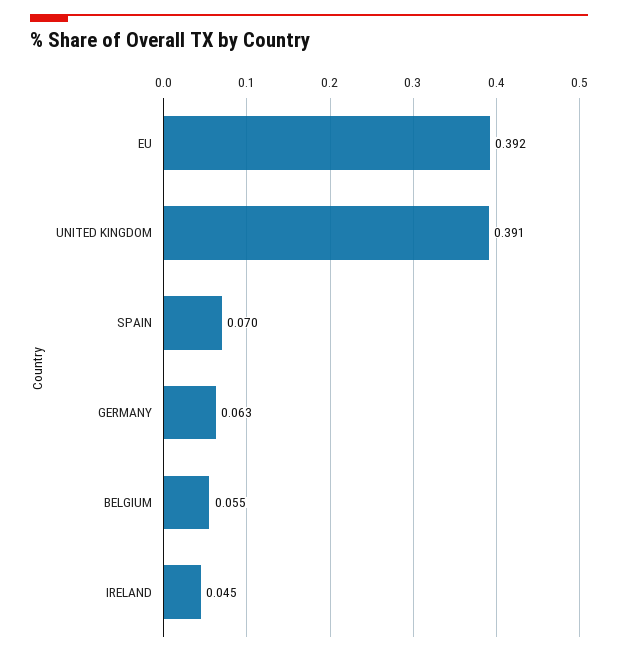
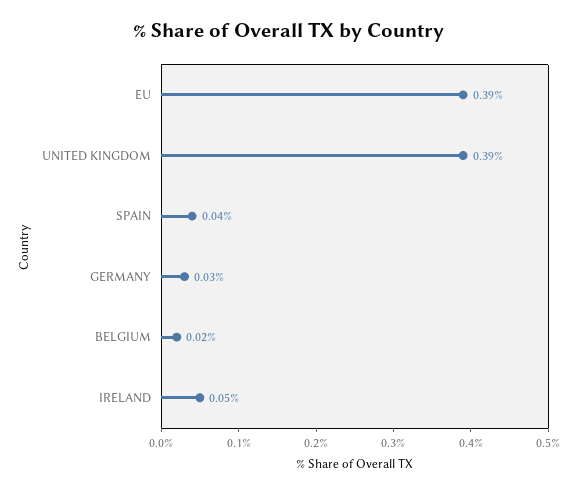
  {
    "EU": 0.392,
    "UNITED KINGDOM": 0.391,
-   "SPAIN": 0.07,
+   "SPAIN": 0.04,
-   "GERMANY": 0.063,
+   "GERMANY": 0.03,
-   "BELGIUM": 0.055,
+   "BELGIUM": 0.02,
    "IRELAND": 0.045
  }

